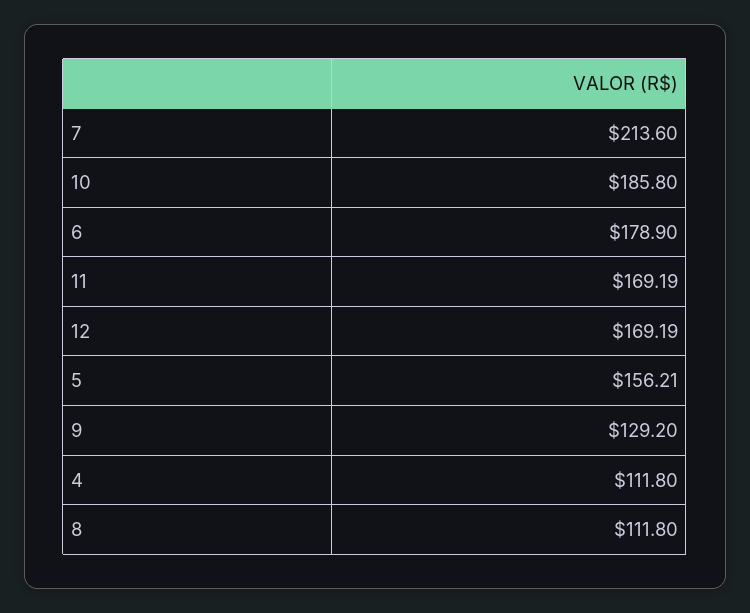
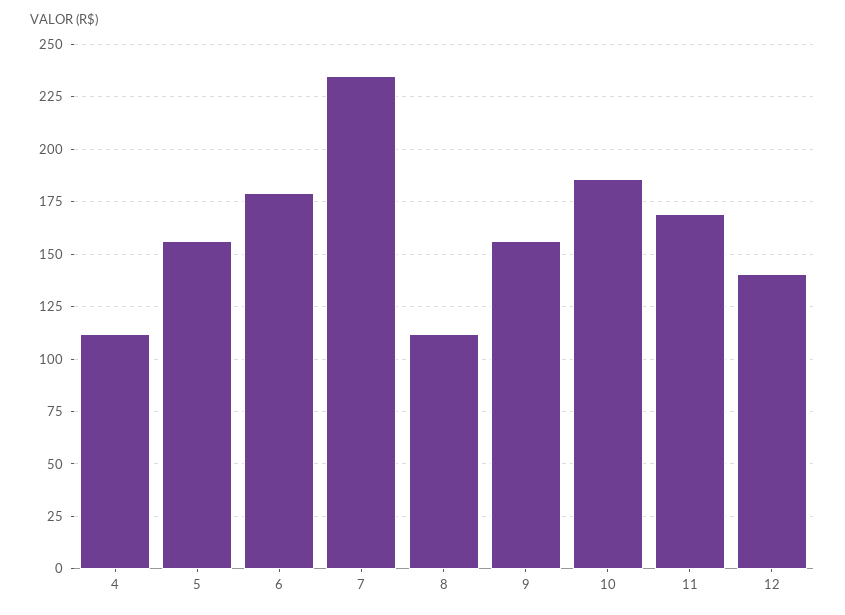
  {
-   "7": 213.6,
+   "7": 235,
    "10": 185.8,
    "6": 178.9,
    "11": 169.19,
-   "12": 169.19,
+   "12": 140,
    "5": 156.21,
-   "9": 129.2,
+   "9": 155,
    "4": 111.8,
    "8": 111.8
  }

